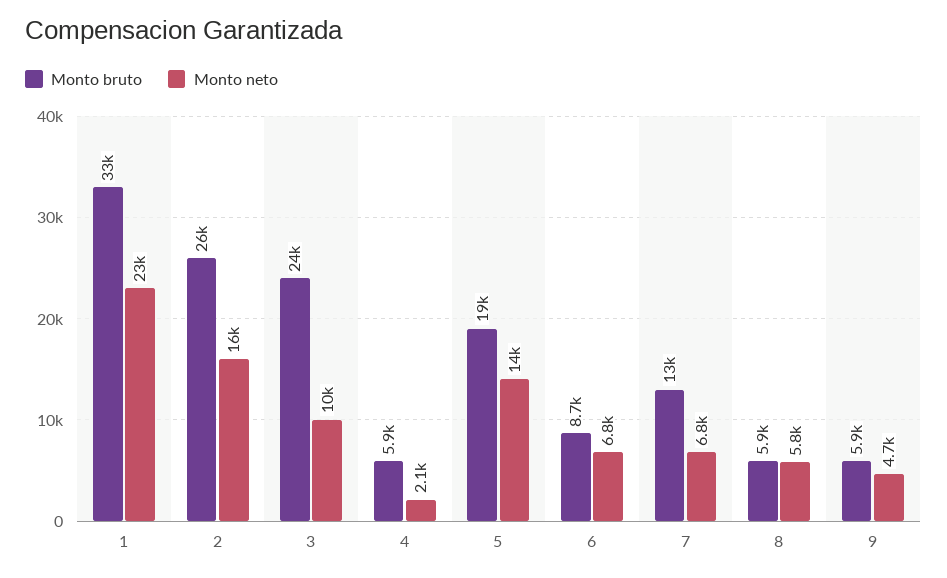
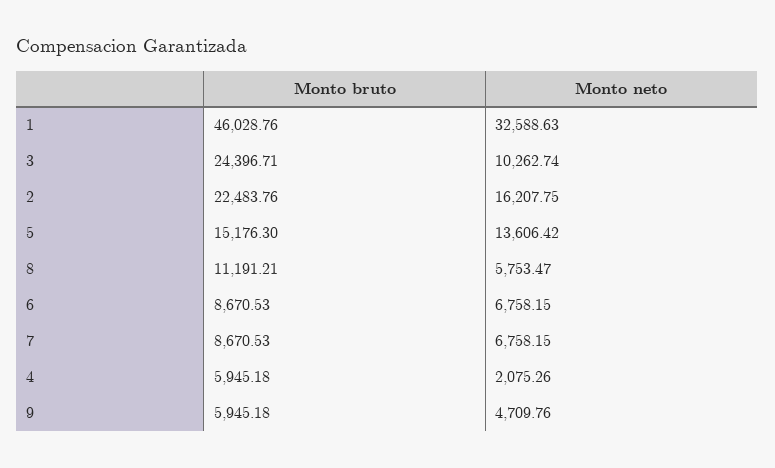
  {
    "Monto bruto": {
-     "1": 33000,
+     "1": 46028.76,
-     "2": 26000,
+     "2": 22483.76,
      "3": 24396.71,
      "4": 5945.18,
-     "5": 19000,
+     "5": 15176.3,
      "6": 8670.53,
-     "7": 13000,
+     "7": 8670.53,
-     "8": 5900,
+     "8": 11191.21,
      "9": 5945.18
    },
    "Monto neto": {
-     "1": 23000,
+     "1": 32588.63,
      "2": 16207.75,
      "3": 10262.74,
      "4": 2075.26,
      "5": 13606.42,
      "6": 6758.15,
      "7": 6758.15,
      "8": 5753.47,
      "9": 4709.76
    }
  }

